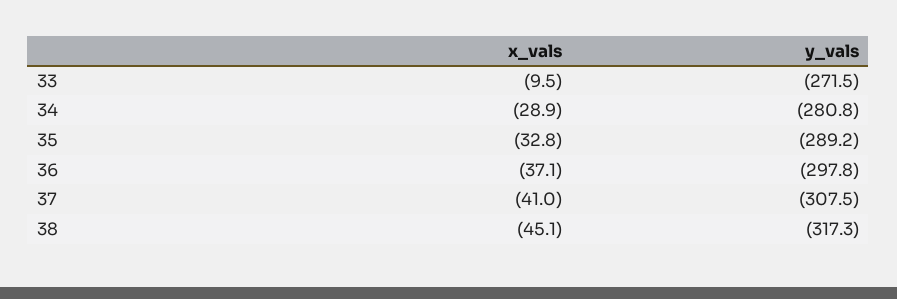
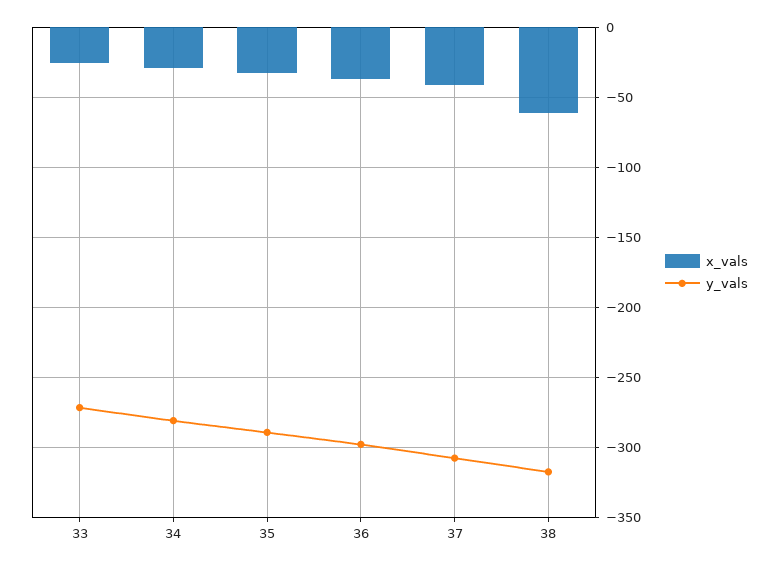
  {
    "x_vals": {
-     "33": -9.5,
+     "33": -25,
      "34": -28.9,
      "35": -32.8,
      "36": -37.1,
      "37": -41,
-     "38": -45.1
+     "38": -60
    },
    "y_vals": {
      "33": -271.5,
      "34": -280.8,
      "35": -289.2,
      "36": -297.8,
      "37": -307.5,
      "38": -317.3
    }
  }

